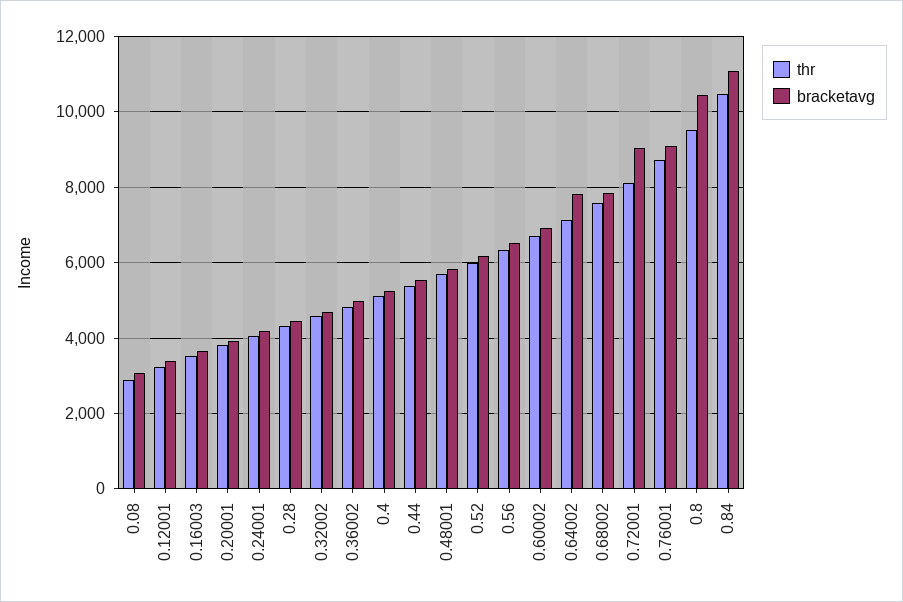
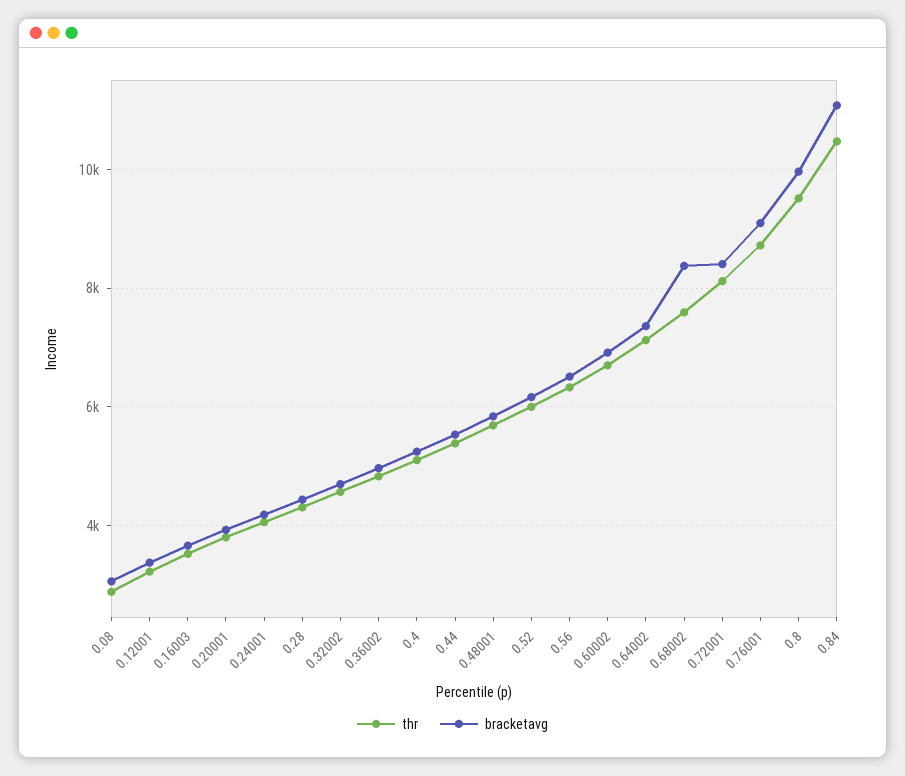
  {
    "thr": {
      "0.08": 2800,
      "0.12001": 3200,
      "0.16003": 3600,
      "0.20001": 3800,
      "0.24001": 4000,
      "0.28": 4400,
      "0.32002": 4600,
      "0.36002": 4800,
      "0.4": 5200,
      "0.44": 5400,
      "0.48001": 5600,
      "0.52": 6000,
      "0.56": 6400,
      "0.60002": 6800,
      "0.64002": 7200,
      "0.68002": 7600,
      "0.72001": 8200,
      "0.76001": 8800,
      "0.8": 9600,
      "0.84": 10400
    },
    "bracketavg": {
      "0.08": 3000,
      "0.12001": 3400,
      "0.16003": 3600,
      "0.20001": 4000,
      "0.24001": 4200,
      "0.28": 4400,
      "0.32002": 4800,
      "0.36002": 5000,
      "0.4": 5200,
      "0.44": 5600,
      "0.48001": 5800,
      "0.52": 6200,
      "0.56": 6600,
      "0.60002": 7000,
-     "0.64002": 7800,
+     "0.64002": 7400,
-     "0.68002": 7800,
+     "0.68002": 8400,
-     "0.72001": 9000,
+     "0.72001": 8400,
      "0.76001": 9000,
-     "0.8": 10400,
+     "0.8": 10000,
      "0.84": 11000
    }
  }

